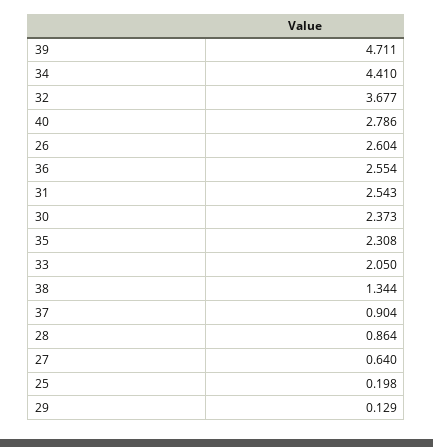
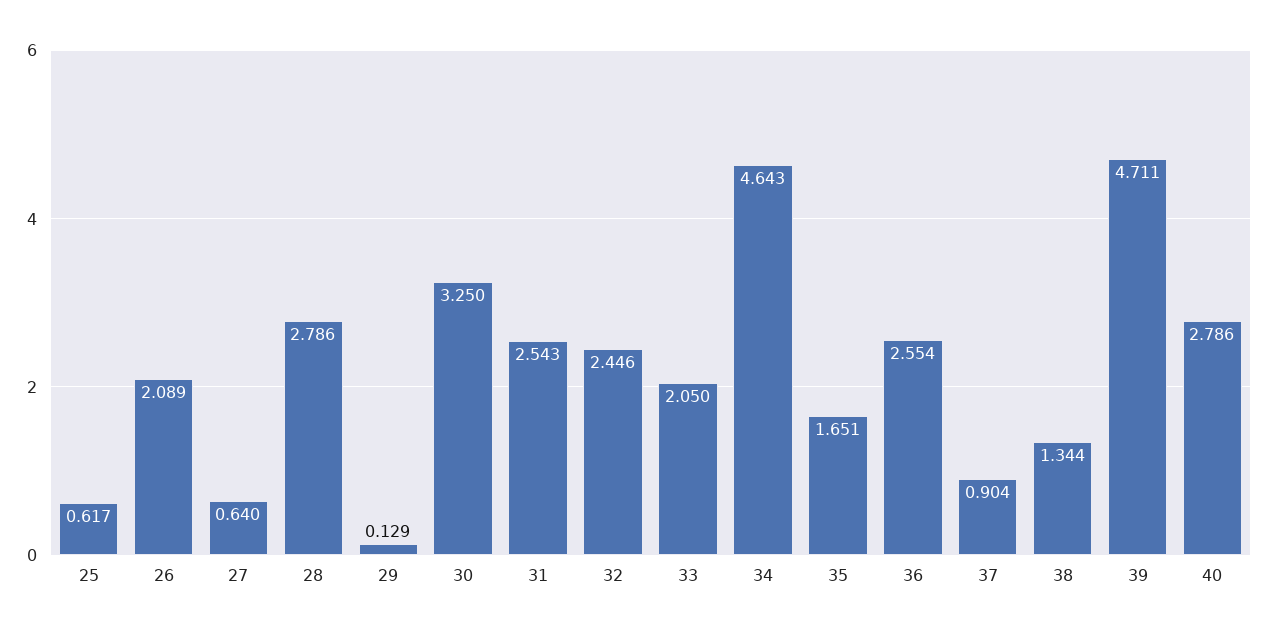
  {
    "39": 4.711,
-   "34": 4.41,
+   "34": 4.643,
-   "32": 3.677,
+   "32": 2.446,
    "40": 2.786,
-   "26": 2.604,
+   "26": 2.089,
    "36": 2.554,
    "31": 2.543,
-   "30": 2.373,
+   "30": 3.25,
-   "35": 2.308,
+   "35": 1.651,
    "33": 2.05,
    "38": 1.344,
    "37": 0.904,
-   "28": 0.864,
+   "28": 2.786,
    "27": 0.64,
-   "25": 0.198,
+   "25": 0.617,
    "29": 0.129
  }

